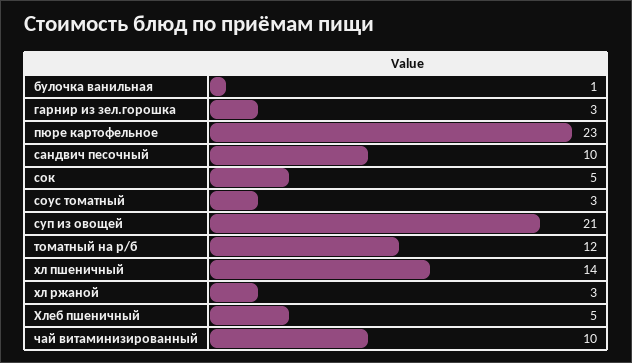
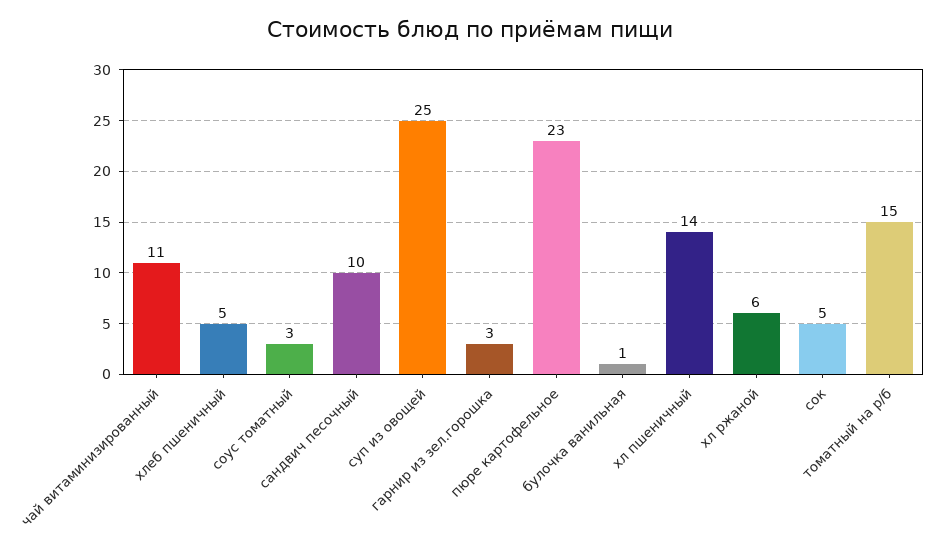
  {
    "булочка ванильная": 1,
    "гарнир из зел.горошка": 3,
    "пюре картофельное": 23,
    "сандвич песочный": 10,
    "сок": 5,
    "соус томатный": 3,
-   "суп из овощей": 21,
+   "суп из овощей": 25,
-   "томатный на р/б": 12,
+   "томатный на р/б": 15,
    "хл пшеничный": 14,
-   "хл ржаной": 3,
+   "хл ржаной": 6,
    "Хлеб пшеничный": 5,
-   "чай витаминизированный": 10
+   "чай витаминизированный": 11
  }

